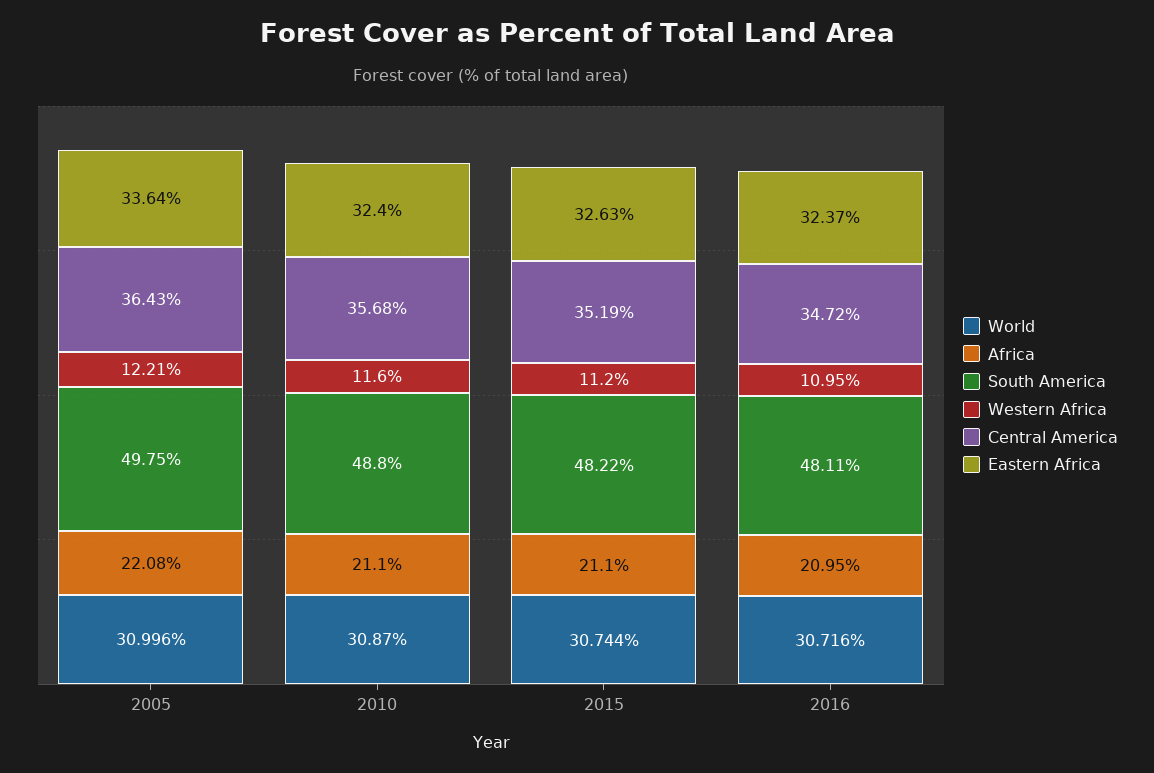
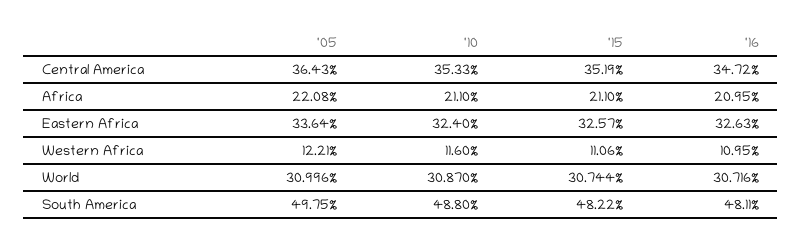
  {
    "World": {
      "2005": 30.996,
      "2010": 30.87,
      "2015": 30.744,
      "2016": 30.716
    },
    "Africa": {
      "2005": 22.08,
      "2010": 21.1,
      "2015": 21.1,
      "2016": 20.95
    },
    "South America": {
      "2005": 49.75,
      "2010": 48.8,
      "2015": 48.22,
      "2016": 48.11
    },
    "Western Africa": {
      "2005": 12.21,
      "2010": 11.6,
-     "2015": 11.2,
+     "2015": 11.06,
      "2016": 10.95
    },
    "Central America": {
      "2005": 36.43,
-     "2010": 35.68,
+     "2010": 35.33,
      "2015": 35.19,
      "2016": 34.72
    },
    "Eastern Africa": {
      "2005": 33.64,
      "2010": 32.4,
-     "2015": 32.63,
+     "2015": 32.57,
-     "2016": 32.37
+     "2016": 32.63
    }
  }

